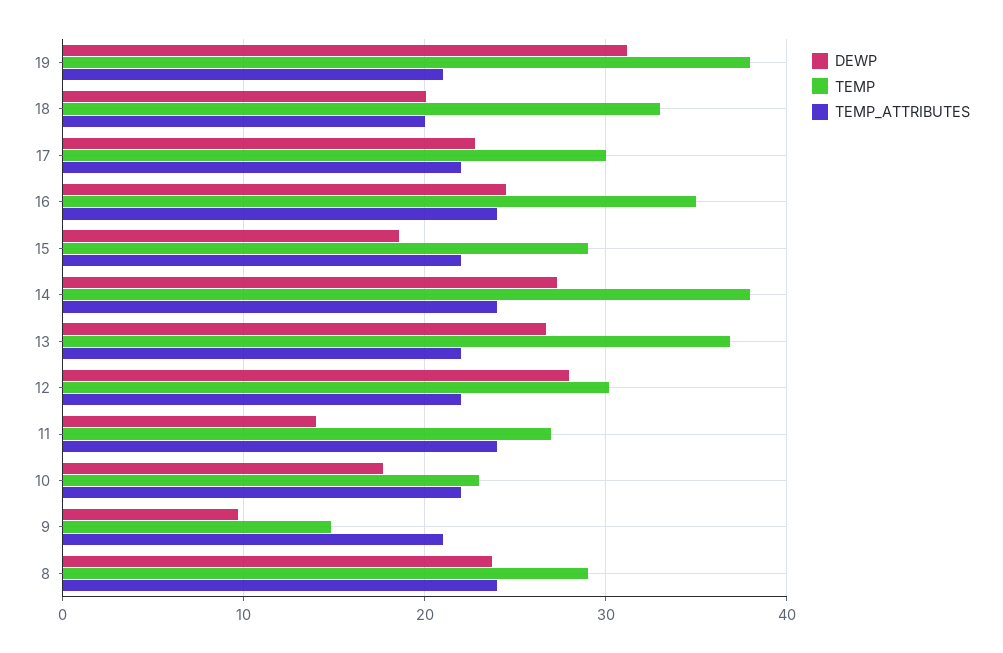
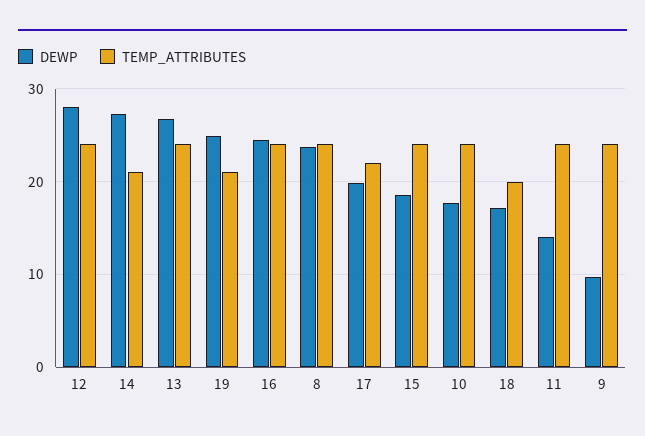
  {
    "DEWP": {
-     "19": 31,
+     "19": 25,
-     "18": 20,
+     "18": 17,
-     "17": 23,
+     "17": 20,
      "16": 25,
      "15": 19,
      "14": 27,
      "13": 27,
      "12": 28,
      "11": 14,
      "10": 18,
      "9": 10,
      "8": 24
    },
-   "TEMP": {
-     "19": 38,
-     "18": 33,
-     "17": 30,
-     "16": 35,
-     "15": 29,
-     "14": 38,
-     "13": 37,
-     "12": 30,
-     "11": 27,
-     "10": 23,
-     "9": 15,
-     "8": 29
-   },
    "TEMP_ATTRIBUTES": {
      "19": 21,
      "18": 20,
      "17": 22,
      "16": 24,
-     "15": 22,
+     "15": 24,
-     "14": 24,
+     "14": 21,
-     "13": 22,
+     "13": 24,
-     "12": 22,
+     "12": 24,
      "11": 24,
-     "10": 22,
+     "10": 24,
-     "9": 21,
+     "9": 24,
      "8": 24
    }
  }

